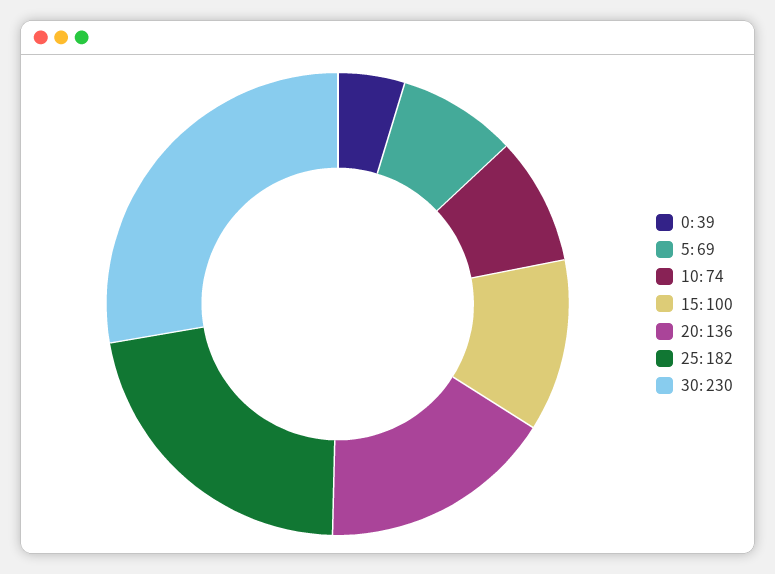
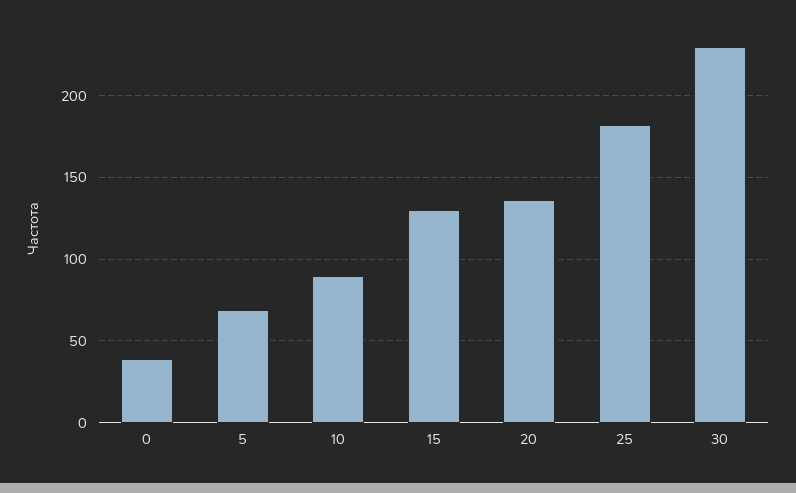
  {
    "0": 39,
    "5": 69,
-   "10": 74,
+   "10": 90,
-   "15": 100,
+   "15": 130,
    "20": 136,
    "25": 182,
    "30": 230
  }

